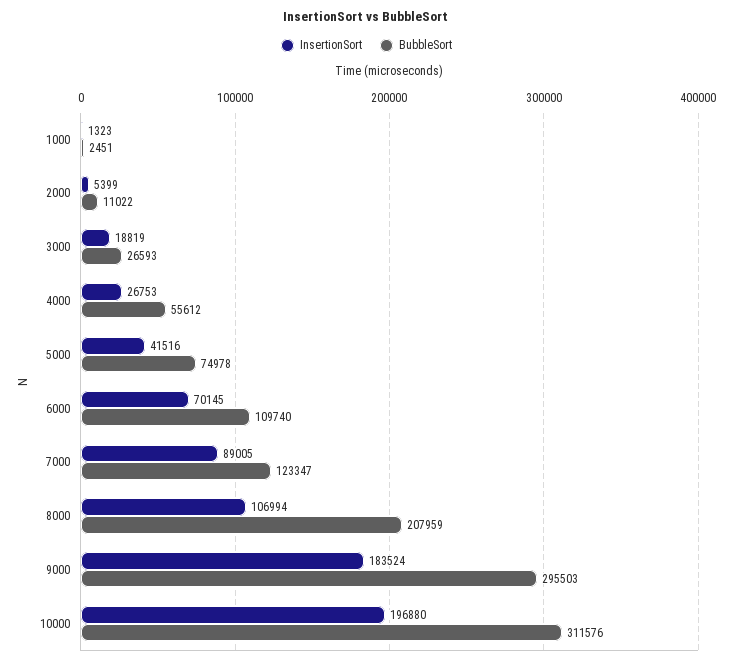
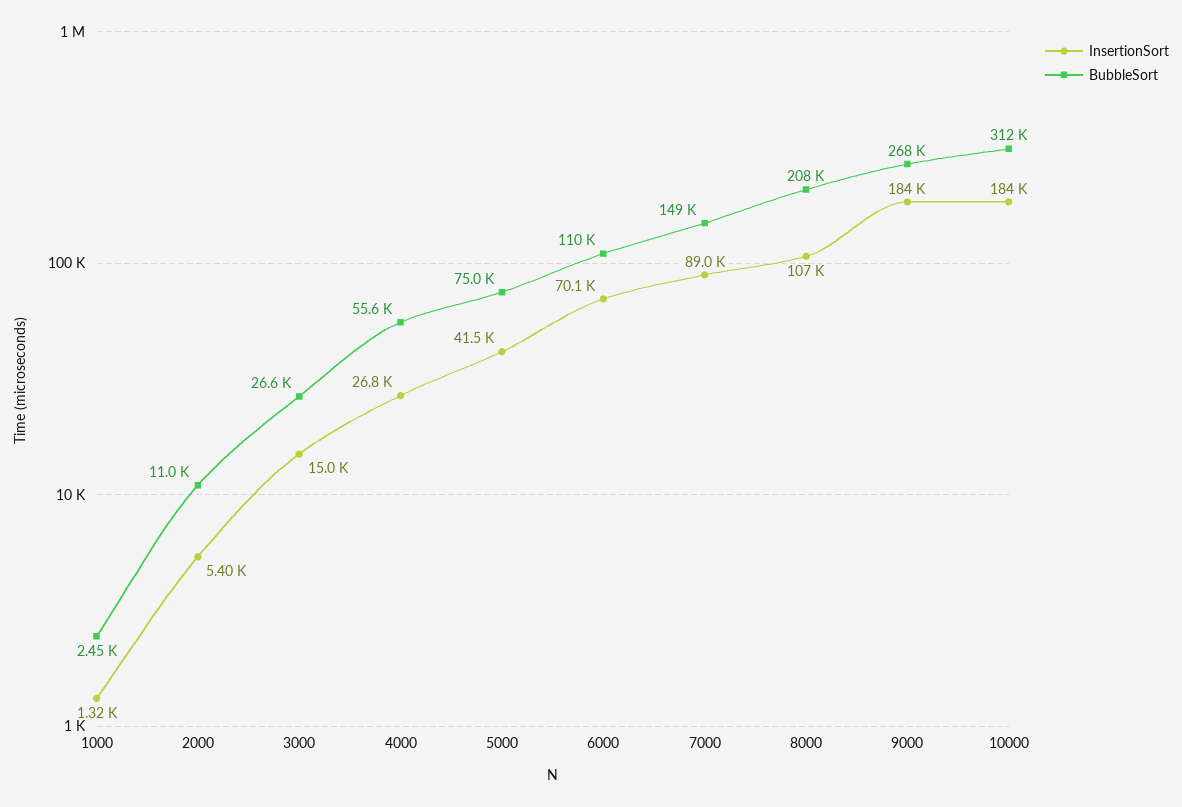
  {
    "InsertionSort": {
      "1000": 1323,
      "2000": 5399,
-     "3000": 18819,
+     "3000": 15000,
      "4000": 26753,
      "5000": 41516,
      "6000": 70145,
      "7000": 89005,
      "8000": 106994,
      "9000": 183524,
-     "10000": 196880
+     "10000": 184000
    },
    "BubbleSort": {
      "1000": 2451,
      "2000": 11022,
      "3000": 26593,
      "4000": 55612,
      "5000": 74978,
      "6000": 109740,
-     "7000": 123347,
+     "7000": 149000,
      "8000": 207959,
-     "9000": 295503,
+     "9000": 268000,
      "10000": 311576
    }
  }

